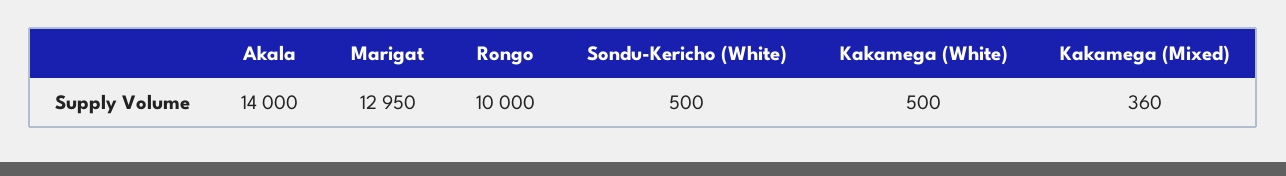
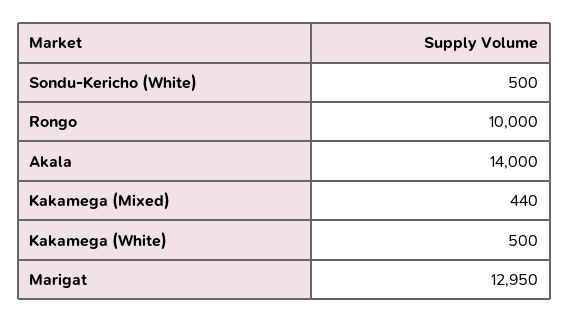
  {
    "Akala": 14000,
    "Marigat": 12950,
    "Rongo": 10000,
    "Sondu-Kericho (White)": 500,
    "Kakamega (White)": 500,
-   "Kakamega (Mixed)": 360
+   "Kakamega (Mixed)": 440
  }

